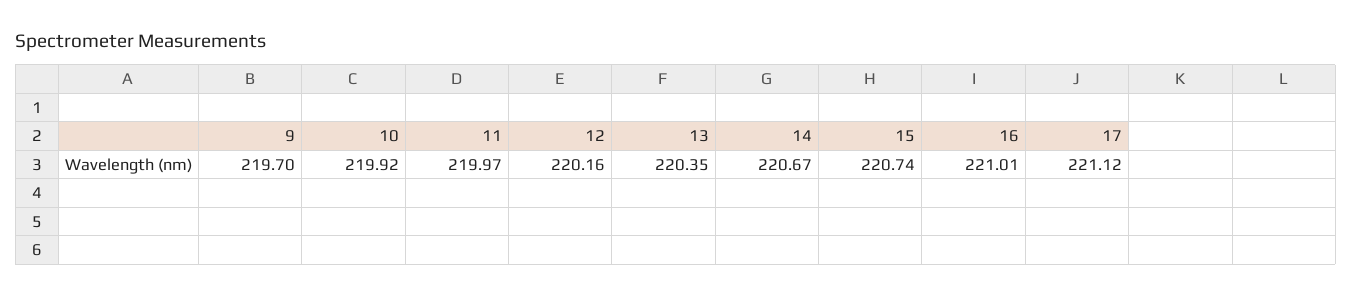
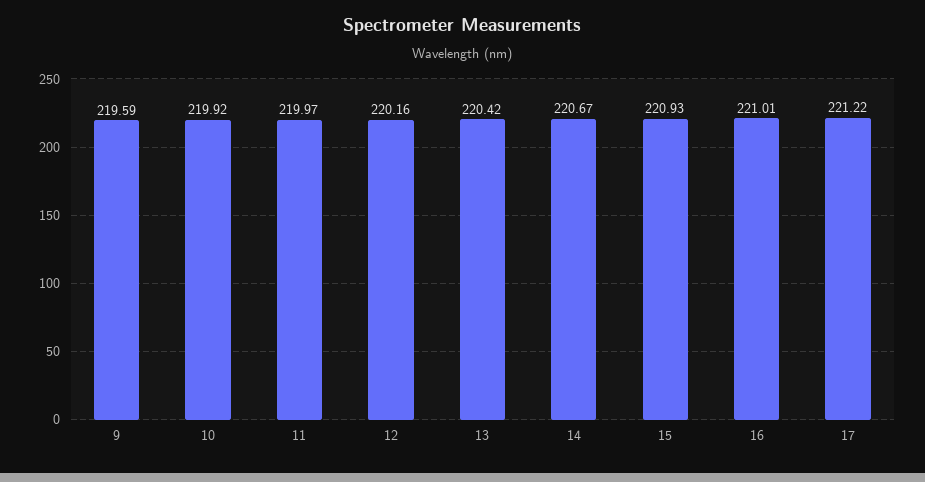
  {
-   "9": 219.7,
+   "9": 219.59,
    "10": 219.92,
    "11": 219.97,
    "12": 220.16,
-   "13": 220.35,
+   "13": 220.42,
    "14": 220.67,
-   "15": 220.74,
+   "15": 220.93,
    "16": 221.01,
-   "17": 221.12
+   "17": 221.22
  }

